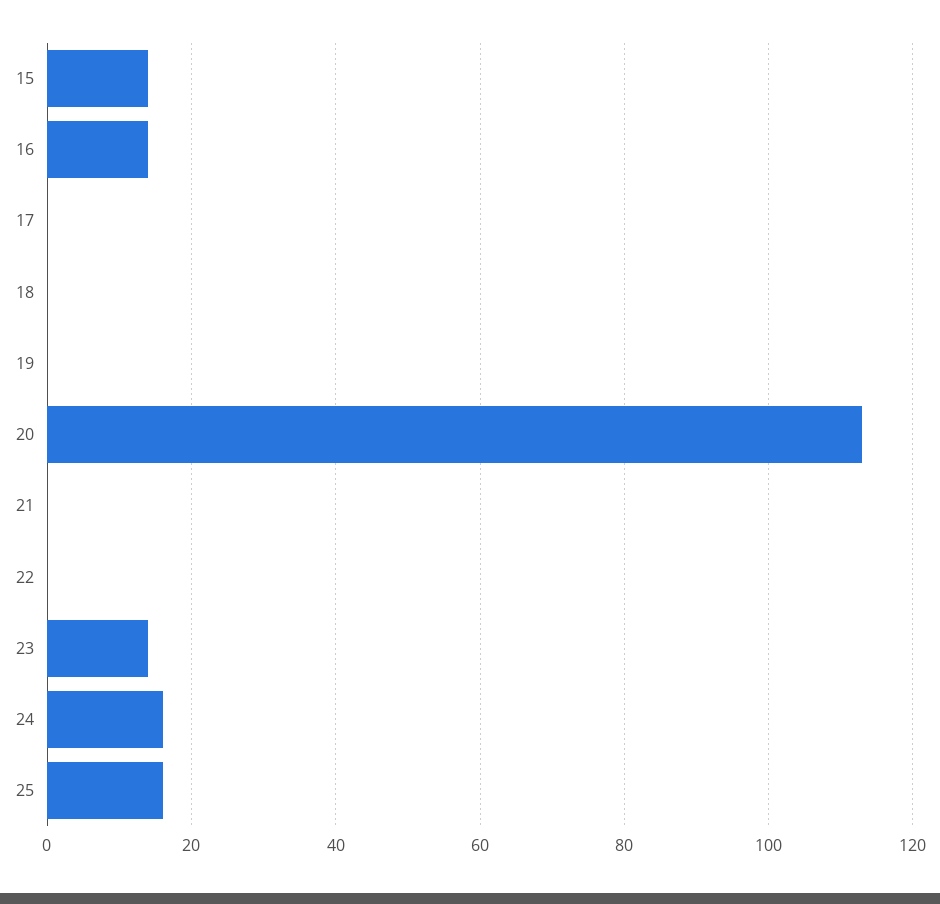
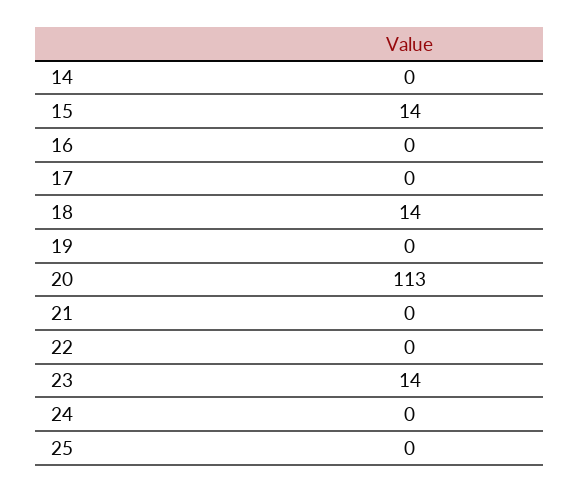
  {
    "15": 14,
-   "16": 15,
+   "16": 0,
    "17": 0,
-   "18": 0,
+   "18": 14,
    "19": 0,
    "20": 113,
    "21": 0,
    "22": 0,
    "23": 14,
-   "24": 15,
+   "24": 0,
-   "25": 15
+   "25": 0,
+   "14": 0
  }

